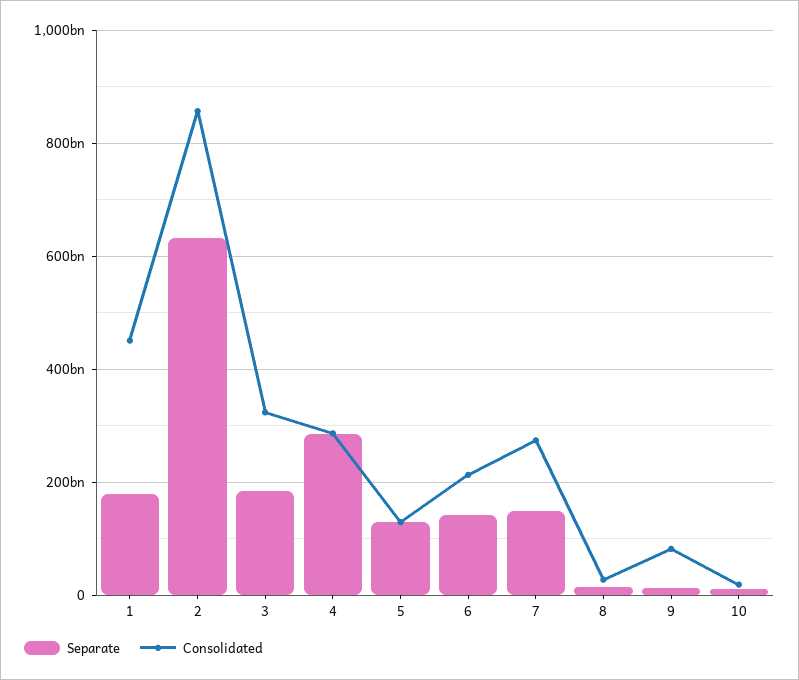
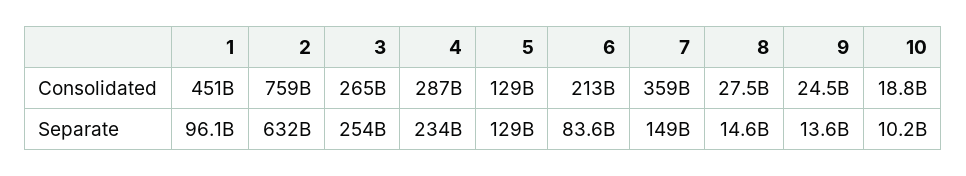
  {
    "Separate": {
-     "1": 180000000000,
+     "1": 96100000000,
      "2": 632000000000,
-     "3": 180000000000,
+     "3": 254000000000,
-     "4": 280000000000,
+     "4": 234000000000,
      "5": 129000000000,
-     "6": 140000000000,
+     "6": 83600000000,
      "7": 149000000000,
      "8": 14600000000,
      "9": 13600000000,
      "10": 10200000000
    },
    "Consolidated": {
      "1": 451000000000,
-     "2": 860000000000,
+     "2": 759000000000,
-     "3": 320000000000,
+     "3": 265000000000,
      "4": 287000000000,
      "5": 129000000000,
      "6": 213000000000,
-     "7": 280000000000,
+     "7": 359000000000,
      "8": 27500000000,
-     "9": 80000000000,
+     "9": 24500000000,
      "10": 18800000000
    }
  }

